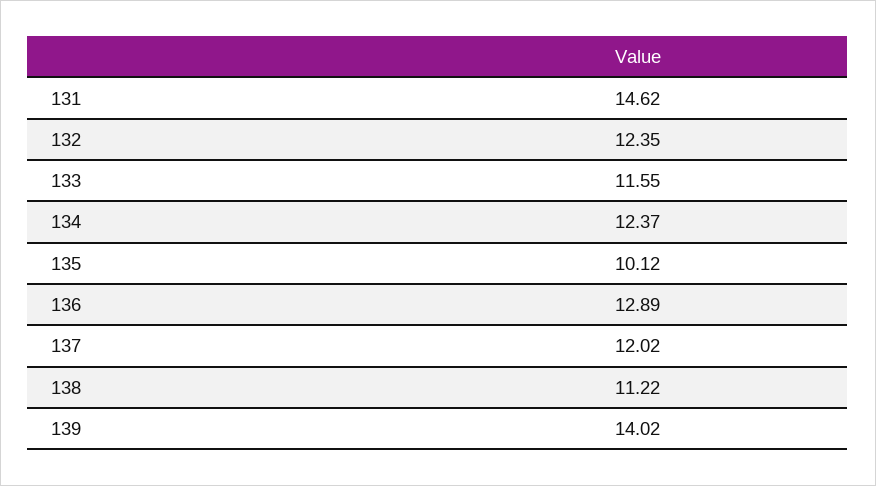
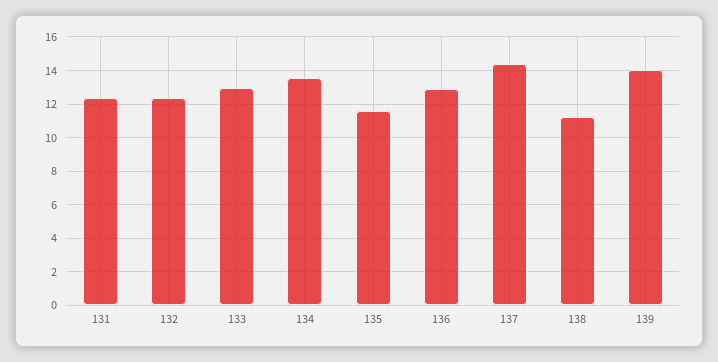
  {
-   "131": 14.62,
+   "131": 12.5,
    "132": 12.35,
-   "133": 11.55,
+   "133": 13,
-   "134": 12.37,
+   "134": 13.5,
-   "135": 10.12,
+   "135": 11.5,
    "136": 12.89,
-   "137": 12.02,
+   "137": 14.5,
    "138": 11.22,
    "139": 14.02
  }

